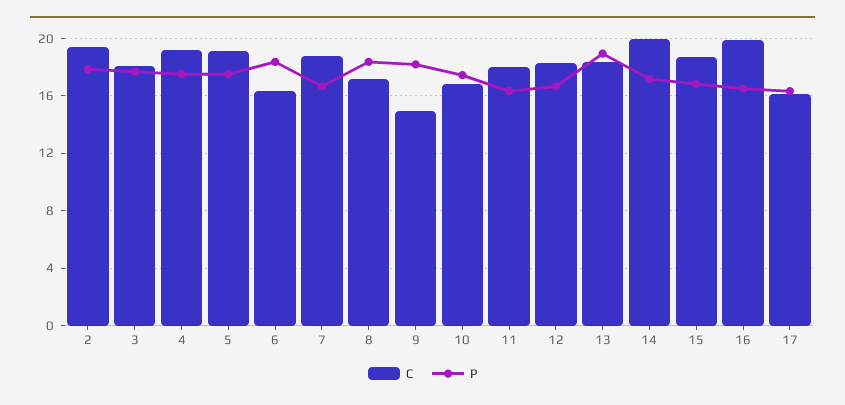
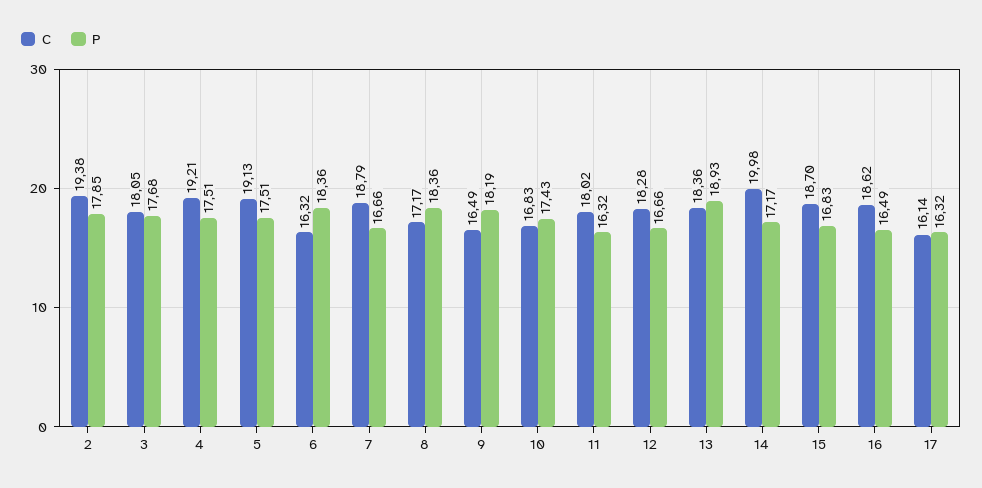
  {
    "C": {
      "2": 19.38,
      "3": 18.05,
      "4": 19.21,
      "5": 19.13,
      "6": 16.32,
      "7": 18.79,
      "8": 17.17,
-     "9": 15,
+     "9": 16.49,
      "10": 16.83,
      "11": 18.02,
      "12": 18.28,
      "13": 18.36,
      "14": 19.98,
      "15": 18.7,
-     "16": 20,
+     "16": 18.62,
      "17": 16.14
    },
    "P": {
      "2": 17.85,
      "3": 17.68,
      "4": 17.51,
      "5": 17.51,
      "6": 18.36,
      "7": 16.66,
      "8": 18.36,
      "9": 18.19,
      "10": 17.43,
      "11": 16.32,
      "12": 16.66,
      "13": 18.93,
      "14": 17.17,
      "15": 16.83,
      "16": 16.49,
      "17": 16.32
    }
  }

